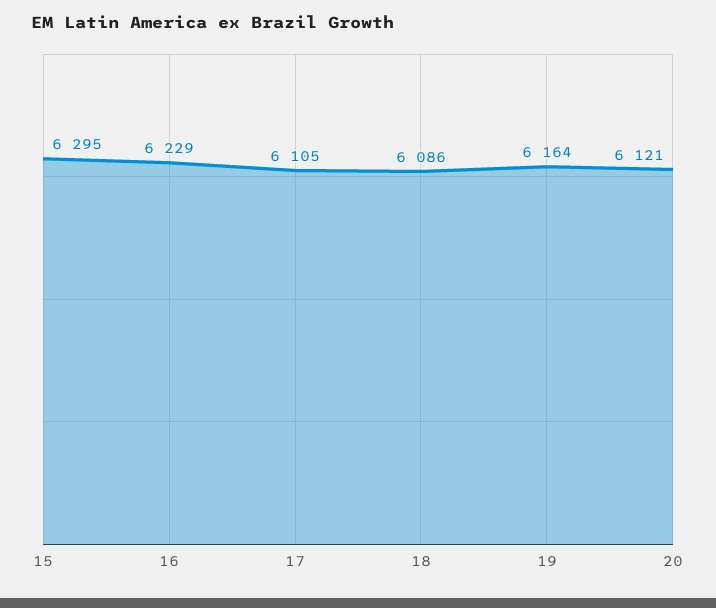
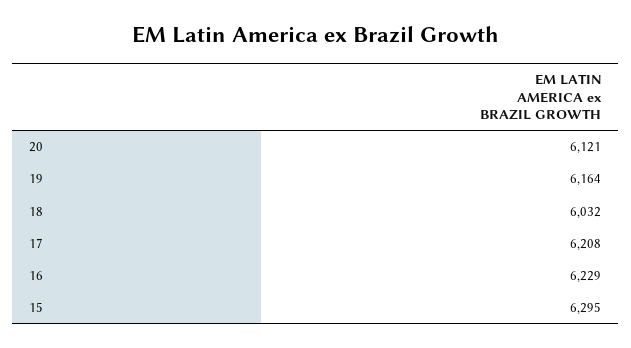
  {
    "15": 6295,
    "16": 6229,
-   "17": 6105,
+   "17": 6208,
-   "18": 6086,
+   "18": 6032,
    "19": 6164,
    "20": 6121
  }

